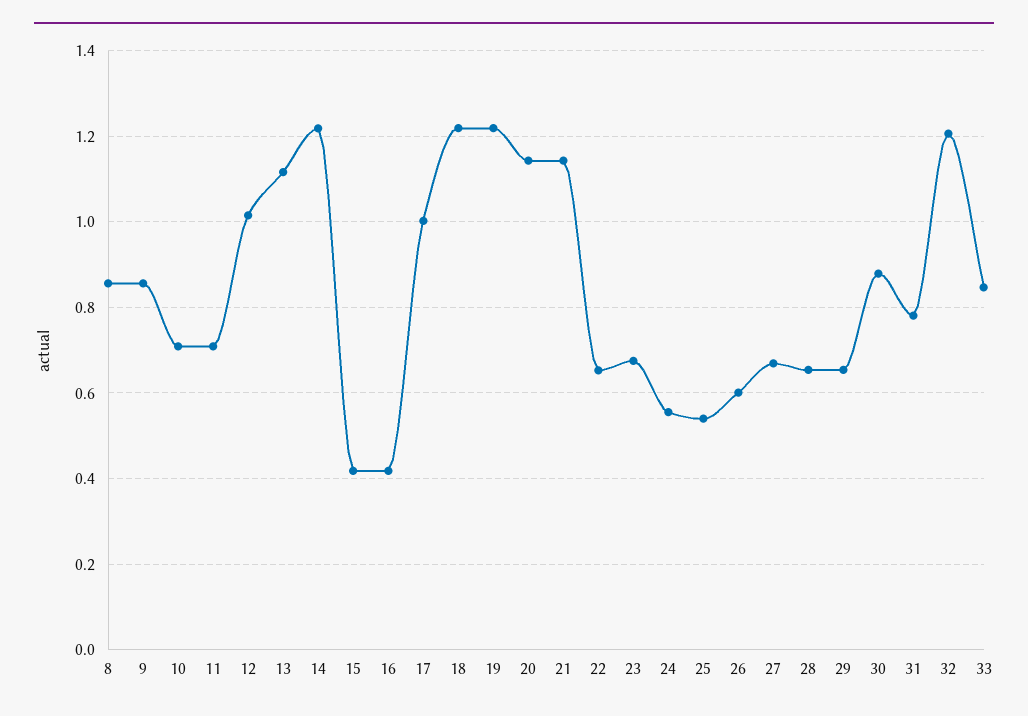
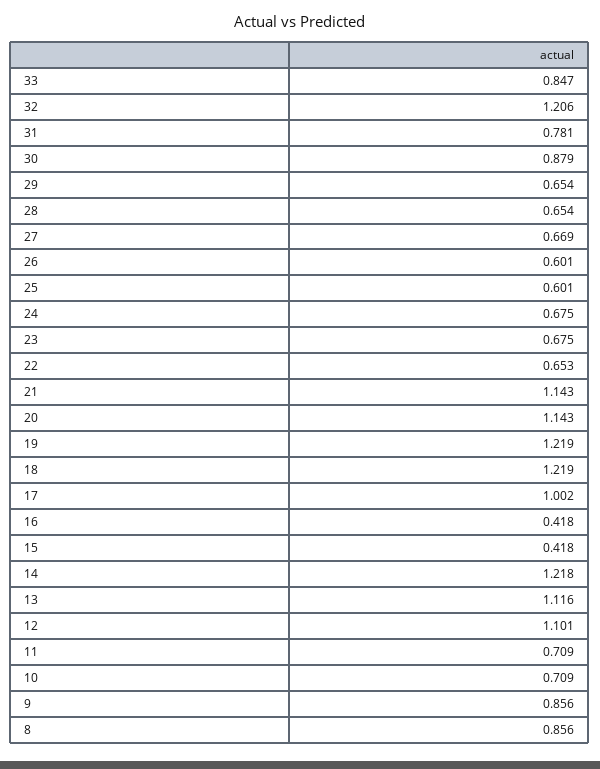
  {
    "8": 0.856,
    "9": 0.856,
    "10": 0.709,
    "11": 0.709,
-   "12": 1.02,
+   "12": 1.101,
    "13": 1.116,
    "14": 1.218,
    "15": 0.418,
    "16": 0.418,
    "17": 1.002,
    "18": 1.219,
    "19": 1.219,
    "20": 1.143,
    "21": 1.143,
    "22": 0.653,
    "23": 0.675,
-   "24": 0.56,
+   "24": 0.675,
-   "25": 0.54,
+   "25": 0.601,
    "26": 0.601,
    "27": 0.669,
    "28": 0.654,
    "29": 0.654,
    "30": 0.879,
    "31": 0.781,
    "32": 1.206,
    "33": 0.847
  }

